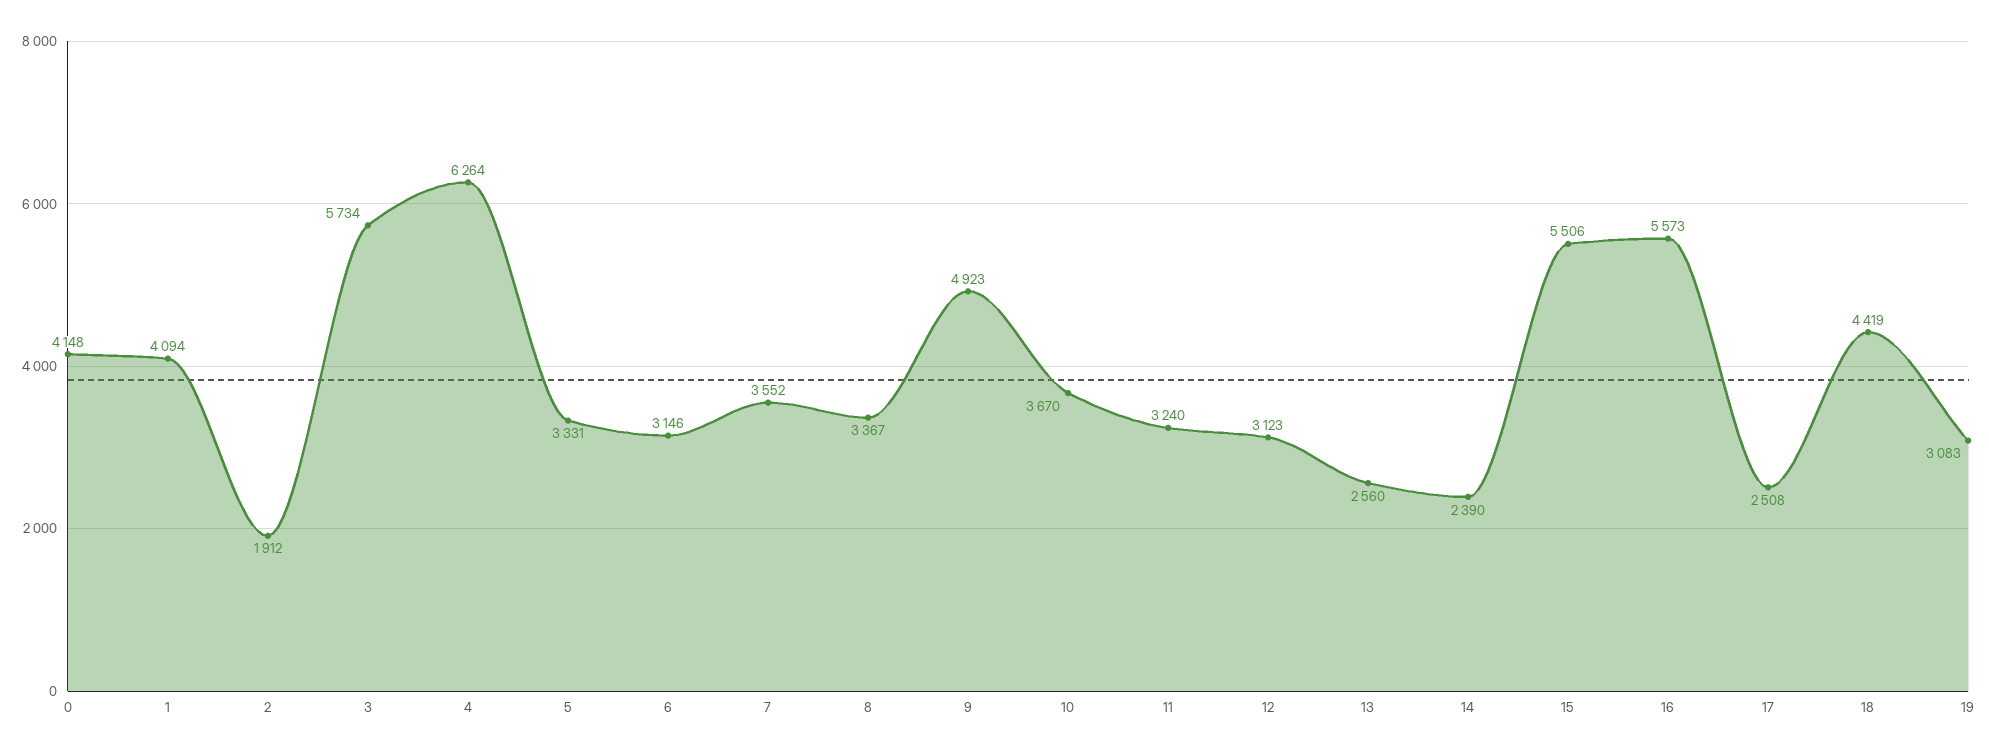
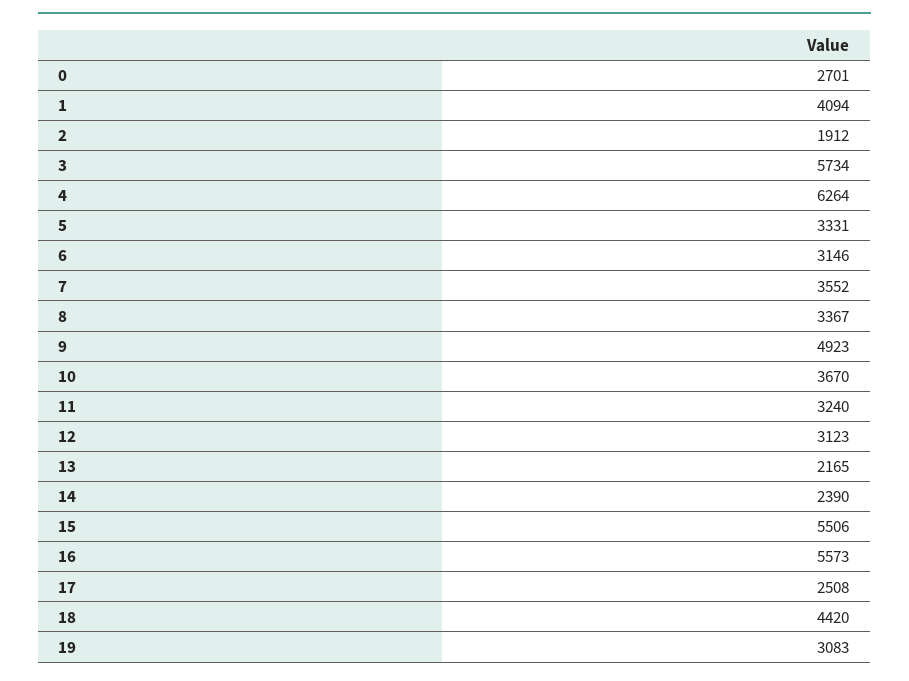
  {
-   "0": 4148,
+   "0": 2701,
    "1": 4094,
    "2": 1912,
    "3": 5734,
    "4": 6264,
    "5": 3331,
    "6": 3146,
    "7": 3552,
    "8": 3367,
    "9": 4923,
    "10": 3670,
    "11": 3240,
    "12": 3123,
-   "13": 2560,
+   "13": 2165,
    "14": 2390,
    "15": 5506,
    "16": 5573,
    "17": 2508,
-   "18": 4419,
+   "18": 4420,
    "19": 3083
  }

